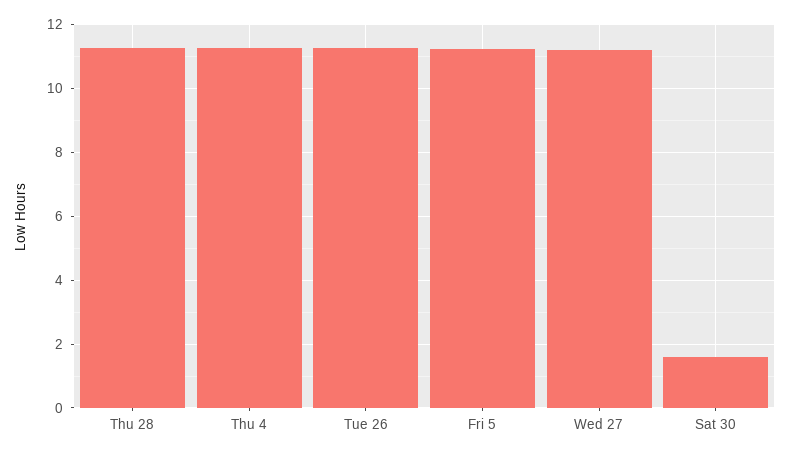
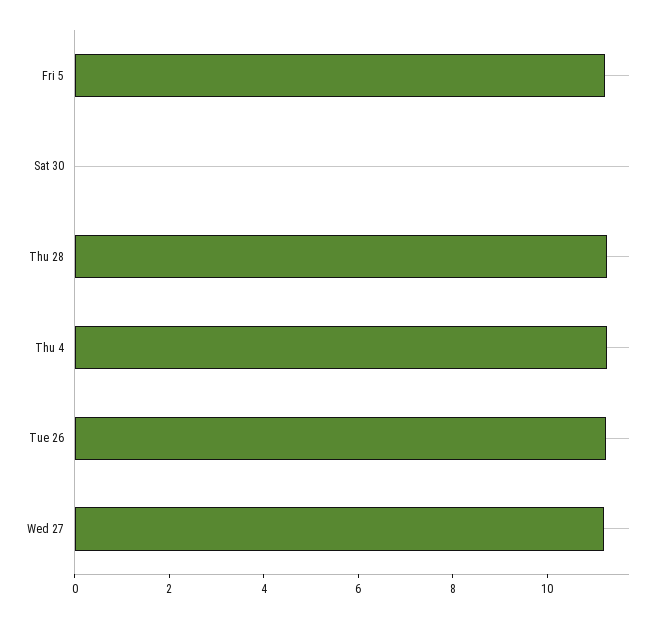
  {
    "Thu 28": 11.2,
    "Thu 4": 11.2,
    "Tue 26": 11.2,
    "Fri 5": 11.2,
    "Wed 27": 11.2,
-   "Sat 30": 1.6
+   "Sat 30": 0
  }

